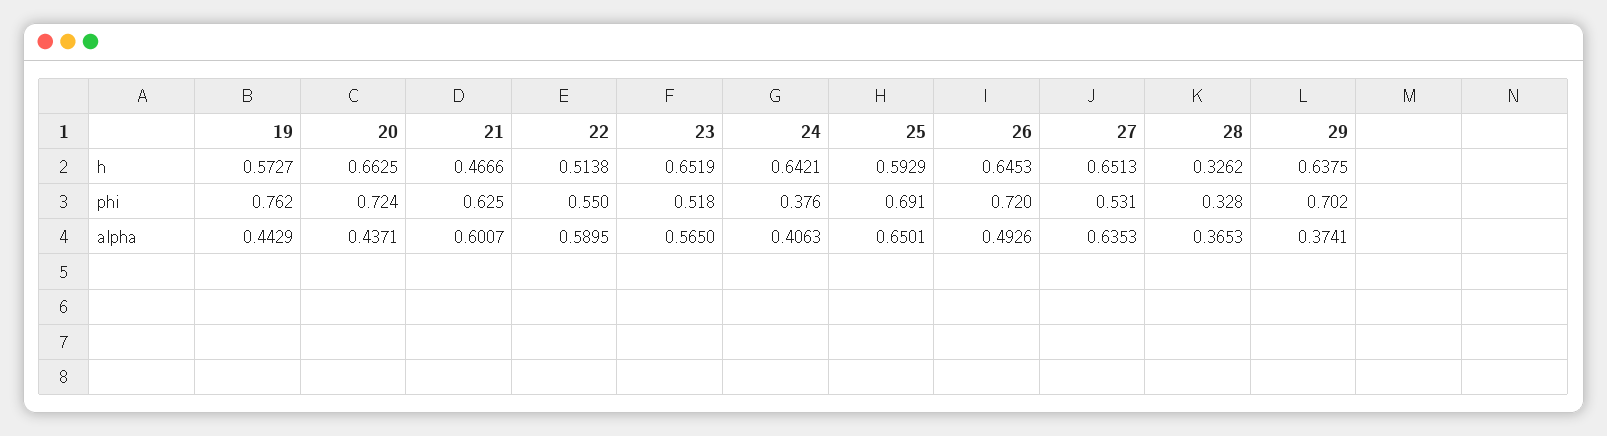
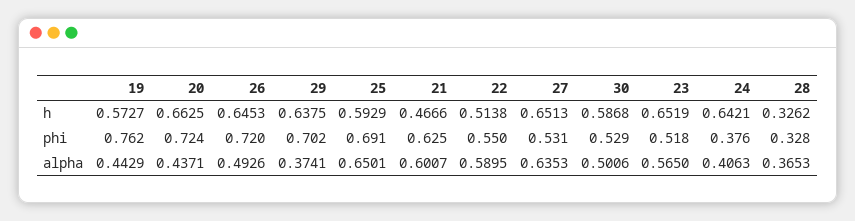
  {
    "19": {
      "h": 0.5727,
      "phi": 0.762,
      "alpha": 0.4429
    },
    "20": {
      "h": 0.6625,
      "phi": 0.724,
      "alpha": 0.4371
    },
    "21": {
      "h": 0.4666,
      "phi": 0.625,
      "alpha": 0.6007
    },
    "22": {
      "h": 0.5138,
      "phi": 0.55,
      "alpha": 0.5895
    },
    "23": {
      "h": 0.6519,
      "phi": 0.518,
      "alpha": 0.565
    },
    "24": {
      "h": 0.6421,
      "phi": 0.376,
      "alpha": 0.4063
    },
    "25": {
      "h": 0.5929,
      "phi": 0.691,
      "alpha": 0.6501
    },
    "26": {
      "h": 0.6453,
      "phi": 0.72,
      "alpha": 0.4926
    },
    "27": {
      "h": 0.6513,
      "phi": 0.531,
      "alpha": 0.6353
    },
    "28": {
      "h": 0.3262,
      "phi": 0.328,
      "alpha": 0.3653
    },
    "29": {
      "h": 0.6375,
      "phi": 0.702,
      "alpha": 0.3741
-   }
+   },
+   "30": {
+     "h": 0.5868,
+     "phi": 0.529,
+     "alpha": 0.5006
+   }
  }

